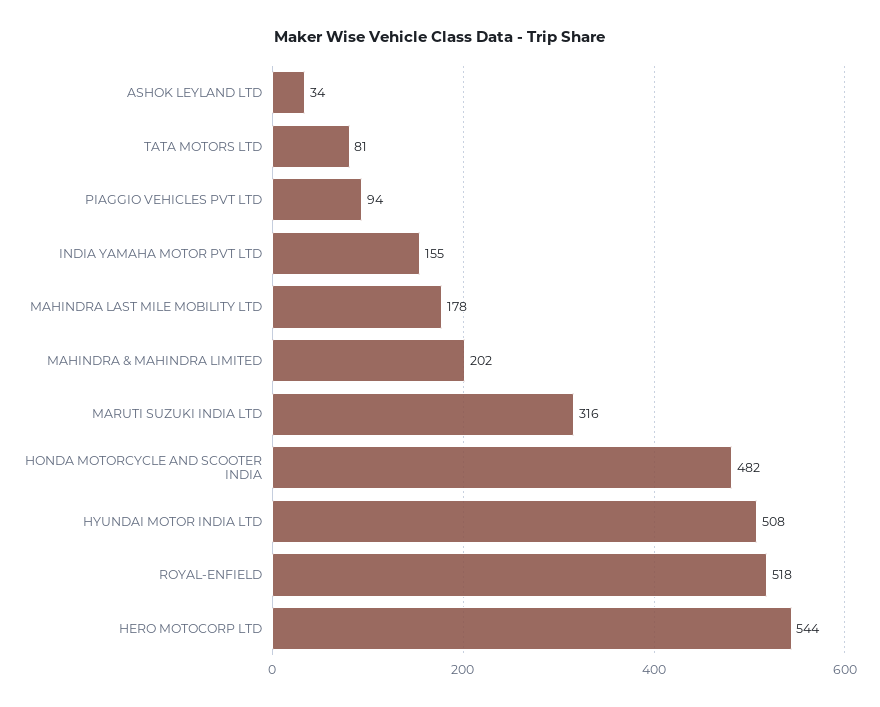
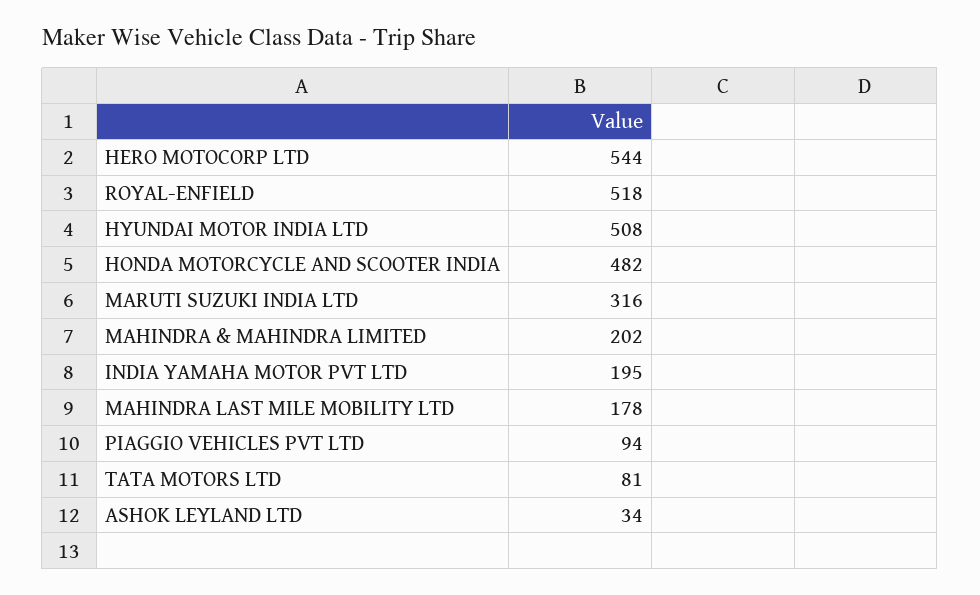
  {
    "ASHOK LEYLAND LTD": 34,
    "TATA MOTORS LTD": 81,
    "PIAGGIO VEHICLES PVT LTD": 94,
-   "INDIA YAMAHA MOTOR PVT LTD": 155,
+   "INDIA YAMAHA MOTOR PVT LTD": 195,
    "MAHINDRA LAST MILE MOBILITY LTD": 178,
    "MAHINDRA & MAHINDRA LIMITED": 202,
    "MARUTI SUZUKI INDIA LTD": 316,
    "HONDA MOTORCYCLE AND SCOOTER INDIA": 482,
    "HYUNDAI MOTOR INDIA LTD": 508,
    "ROYAL-ENFIELD": 518,
    "HERO MOTOCORP LTD": 544
  }

